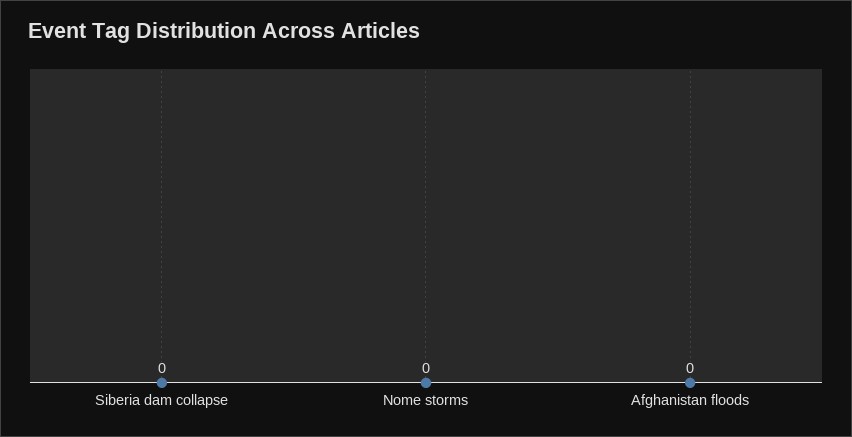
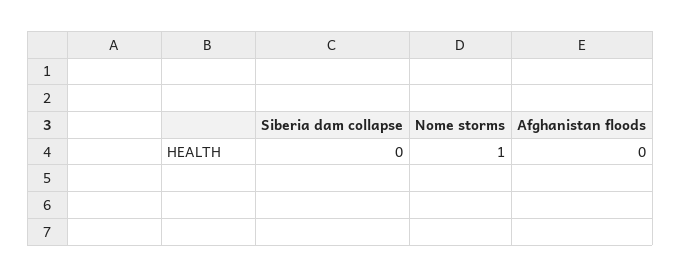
  {
    "Siberia dam collapse": 0,
-   "Nome storms": 0,
+   "Nome storms": 1,
    "Afghanistan floods": 0
  }

